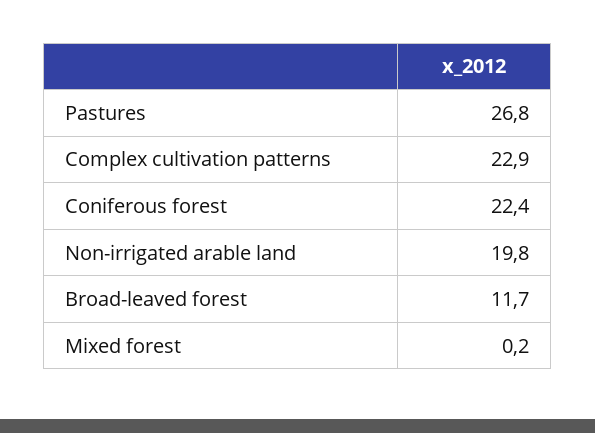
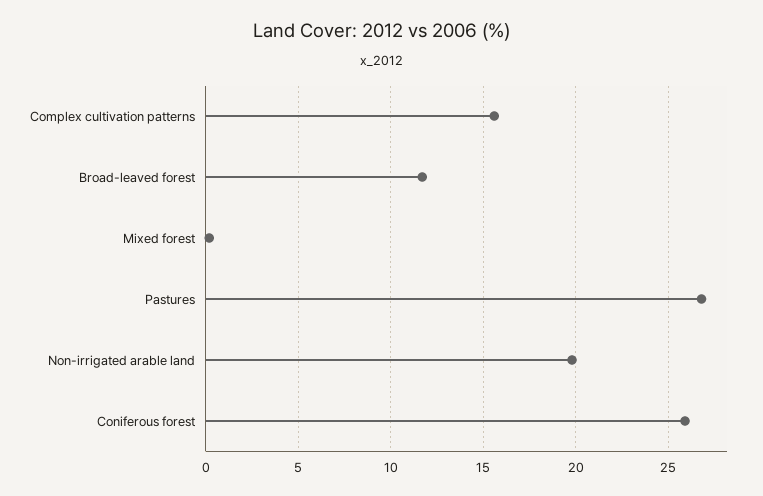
  {
    "Pastures": 26.8,
-   "Complex cultivation patterns": 22.9,
+   "Complex cultivation patterns": 15.5,
-   "Coniferous forest": 22.4,
+   "Coniferous forest": 26,
    "Non-irrigated arable land": 19.8,
    "Broad-leaved forest": 11.7,
    "Mixed forest": 0.2
  }

